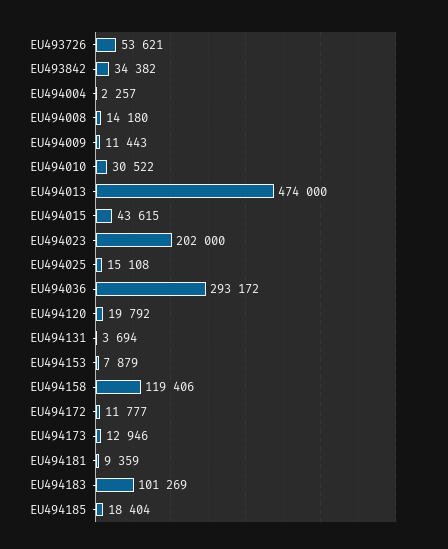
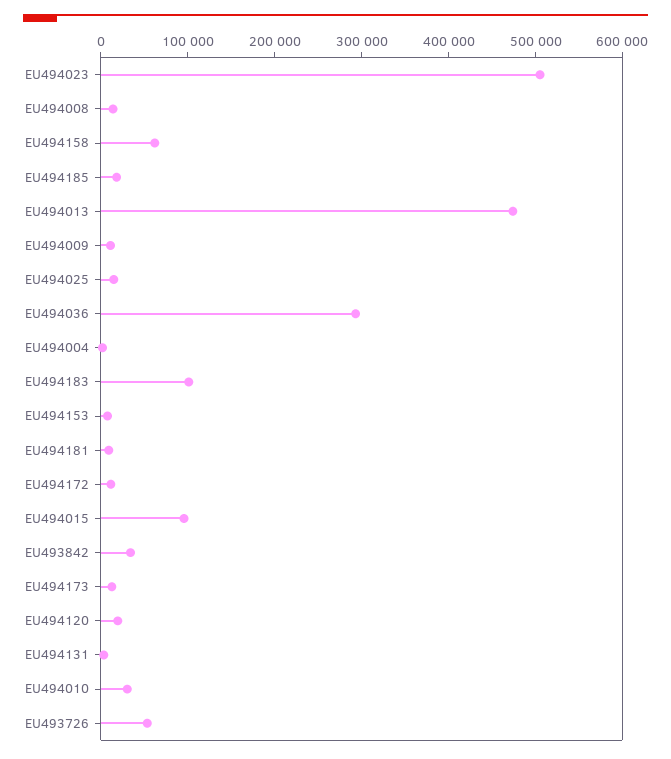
  {
    "EU493726": 53621,
    "EU493842": 34382,
    "EU494004": 2257,
    "EU494008": 14180,
    "EU494009": 11443,
    "EU494010": 30522,
    "EU494013": 474000,
-   "EU494015": 43615,
+   "EU494015": 100000,
-   "EU494023": 202000,
+   "EU494023": 500000,
    "EU494025": 15108,
    "EU494036": 293172,
    "EU494120": 19792,
    "EU494131": 3694,
    "EU494153": 7879,
-   "EU494158": 119406,
+   "EU494158": 60000,
    "EU494172": 11777,
    "EU494173": 12946,
    "EU494181": 9359,
    "EU494183": 101269,
    "EU494185": 18404
  }

